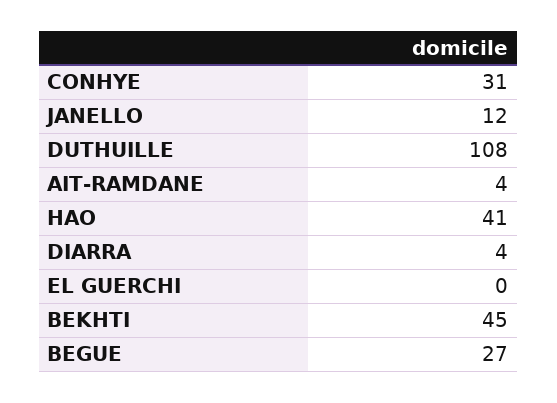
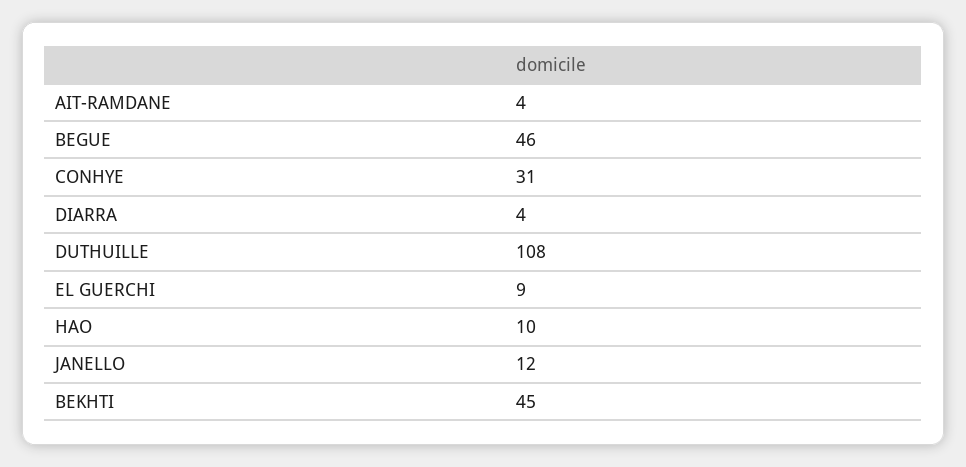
  {
    "CONHYE": 31,
    "JANELLO": 12,
    "DUTHUILLE": 108,
    "AIT-RAMDANE": 4,
-   "HAO": 41,
+   "HAO": 10,
    "DIARRA": 4,
-   "EL GUERCHI": 0,
+   "EL GUERCHI": 9,
    "BEKHTI": 45,
-   "BEGUE": 27
+   "BEGUE": 46
  }

